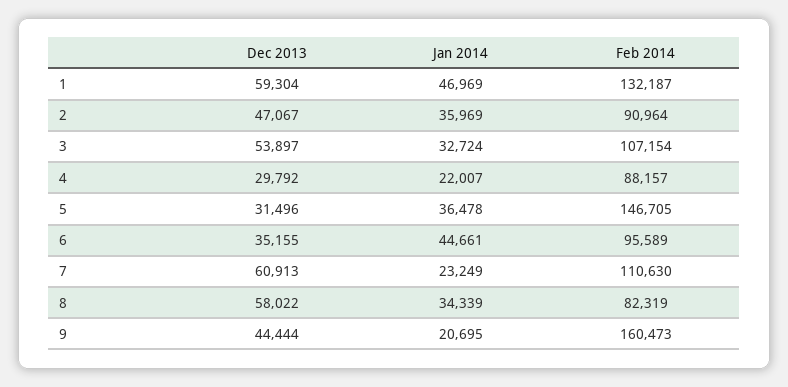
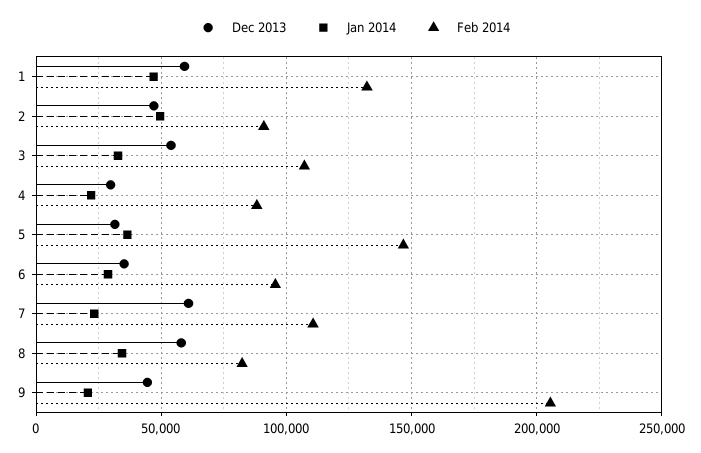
  {
    "Dec 2013": {
      "1": 59304,
      "2": 47067,
      "3": 53897,
      "4": 29792,
      "5": 31496,
      "6": 35155,
      "7": 60913,
      "8": 58022,
      "9": 44444
    },
    "Jan 2014": {
      "1": 46969,
-     "2": 35969,
+     "2": 50000,
      "3": 32724,
      "4": 22007,
      "5": 36478,
-     "6": 44661,
+     "6": 30000,
      "7": 23249,
      "8": 34339,
      "9": 20695
    },
    "Feb 2014": {
      "1": 132187,
      "2": 90964,
      "3": 107154,
      "4": 88157,
      "5": 146705,
      "6": 95589,
      "7": 110630,
      "8": 82319,
-     "9": 160473
+     "9": 205000
    }
  }

